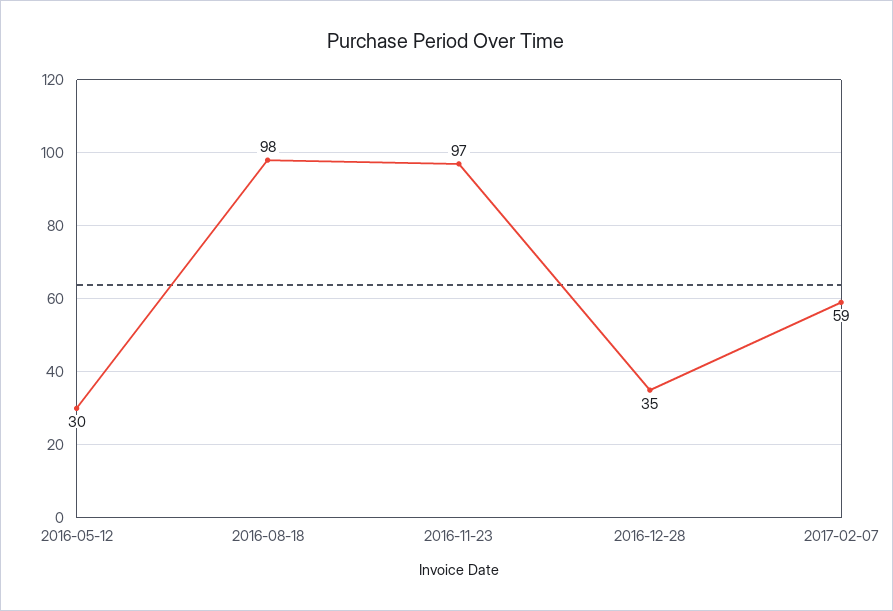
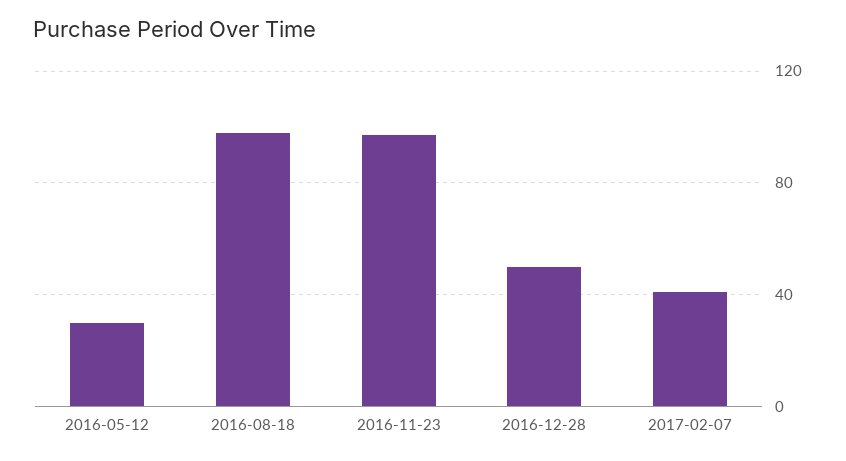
  {
    "2016-05-12": 30,
    "2016-08-18": 98,
    "2016-11-23": 97,
-   "2016-12-28": 35,
+   "2016-12-28": 50,
-   "2017-02-07": 59
+   "2017-02-07": 40
  }

